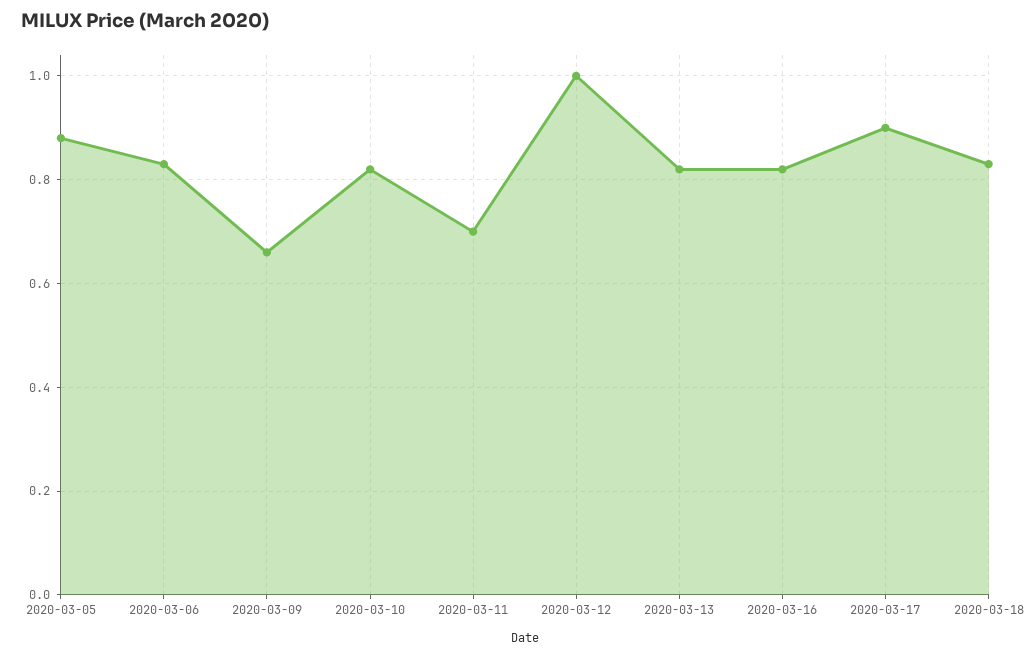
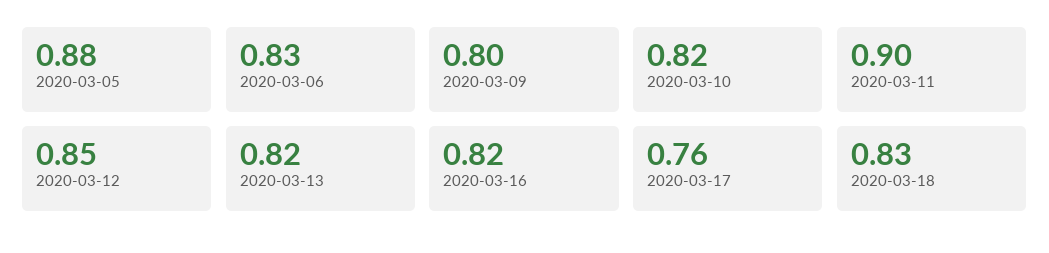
  {
    "2020-03-05": 0.88,
    "2020-03-06": 0.83,
-   "2020-03-09": 0.65,
+   "2020-03-09": 0.8,
    "2020-03-10": 0.82,
-   "2020-03-11": 0.7,
+   "2020-03-11": 0.9,
-   "2020-03-12": 1,
+   "2020-03-12": 0.85,
    "2020-03-13": 0.82,
    "2020-03-16": 0.82,
-   "2020-03-17": 0.9,
+   "2020-03-17": 0.76,
    "2020-03-18": 0.83
  }

